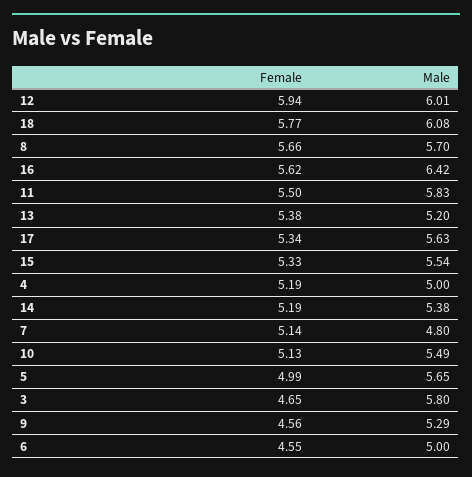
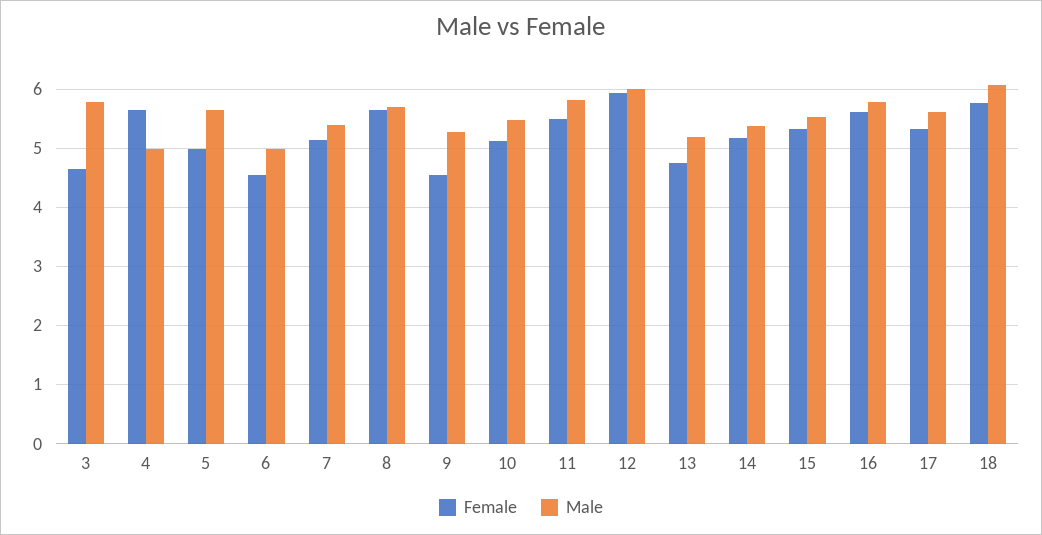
  {
    "Female": {
      "12": 5.94,
      "18": 5.77,
      "8": 5.66,
      "16": 5.62,
      "11": 5.5,
-     "13": 5.38,
+     "13": 4.8,
      "17": 5.34,
      "15": 5.33,
-     "4": 5.19,
+     "4": 5.6,
      "14": 5.19,
      "7": 5.14,
      "10": 5.13,
      "5": 4.99,
      "3": 4.65,
      "9": 4.56,
      "6": 4.55
    },
    "Male": {
      "12": 6.01,
      "18": 6.08,
      "8": 5.7,
-     "16": 6.42,
+     "16": 5.8,
      "11": 5.83,
      "13": 5.2,
      "17": 5.63,
      "15": 5.54,
      "4": 5,
      "14": 5.38,
-     "7": 4.8,
+     "7": 5.4,
      "10": 5.49,
      "5": 5.65,
      "3": 5.8,
      "9": 5.29,
      "6": 5
    }
  }

